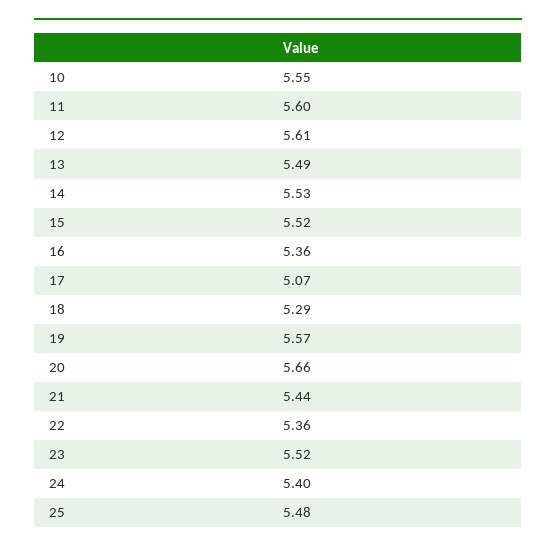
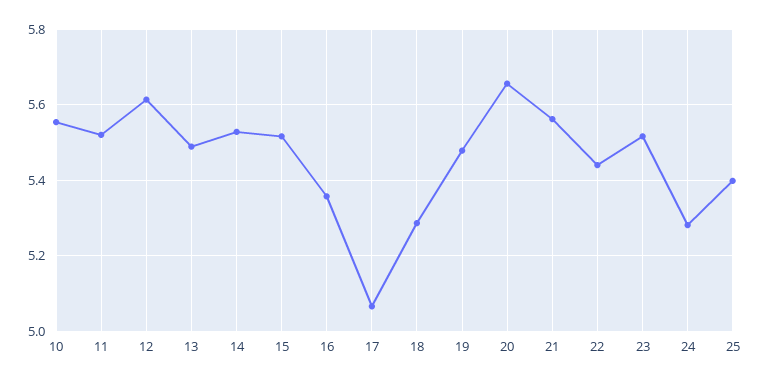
  {
    "10": 5.55,
-   "11": 5.6,
+   "11": 5.52,
    "12": 5.61,
    "13": 5.49,
    "14": 5.53,
    "15": 5.52,
    "16": 5.36,
    "17": 5.07,
    "18": 5.29,
-   "19": 5.57,
+   "19": 5.48,
    "20": 5.66,
-   "21": 5.44,
+   "21": 5.56,
-   "22": 5.36,
+   "22": 5.44,
    "23": 5.52,
-   "24": 5.4,
+   "24": 5.28,
-   "25": 5.48
+   "25": 5.4
  }

